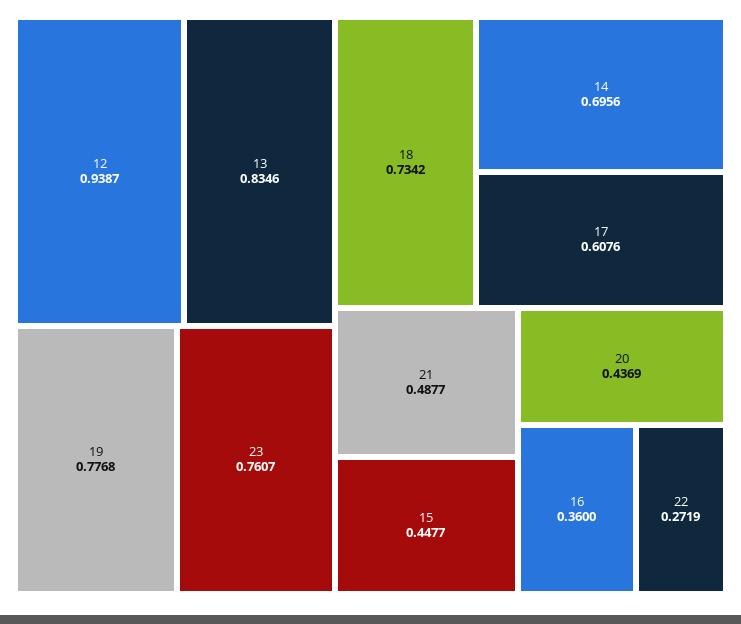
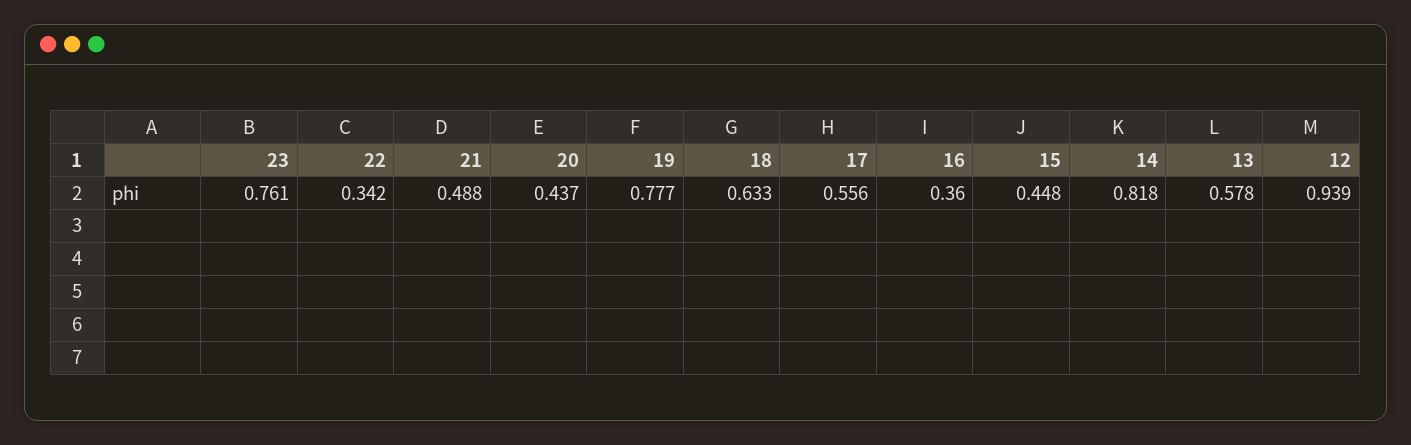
  {
    "12": 0.9387,
-   "13": 0.8346,
+   "13": 0.578,
    "19": 0.7768,
    "23": 0.7607,
-   "18": 0.7342,
+   "18": 0.633,
-   "14": 0.6956,
+   "14": 0.818,
-   "17": 0.6076,
+   "17": 0.556,
    "21": 0.4877,
    "15": 0.4477,
    "20": 0.4369,
    "16": 0.36,
-   "22": 0.2719
+   "22": 0.342
  }

